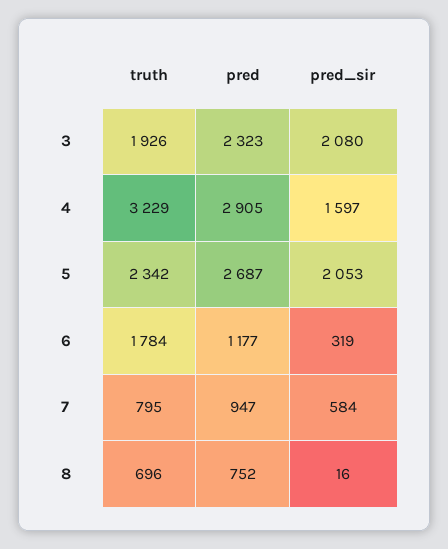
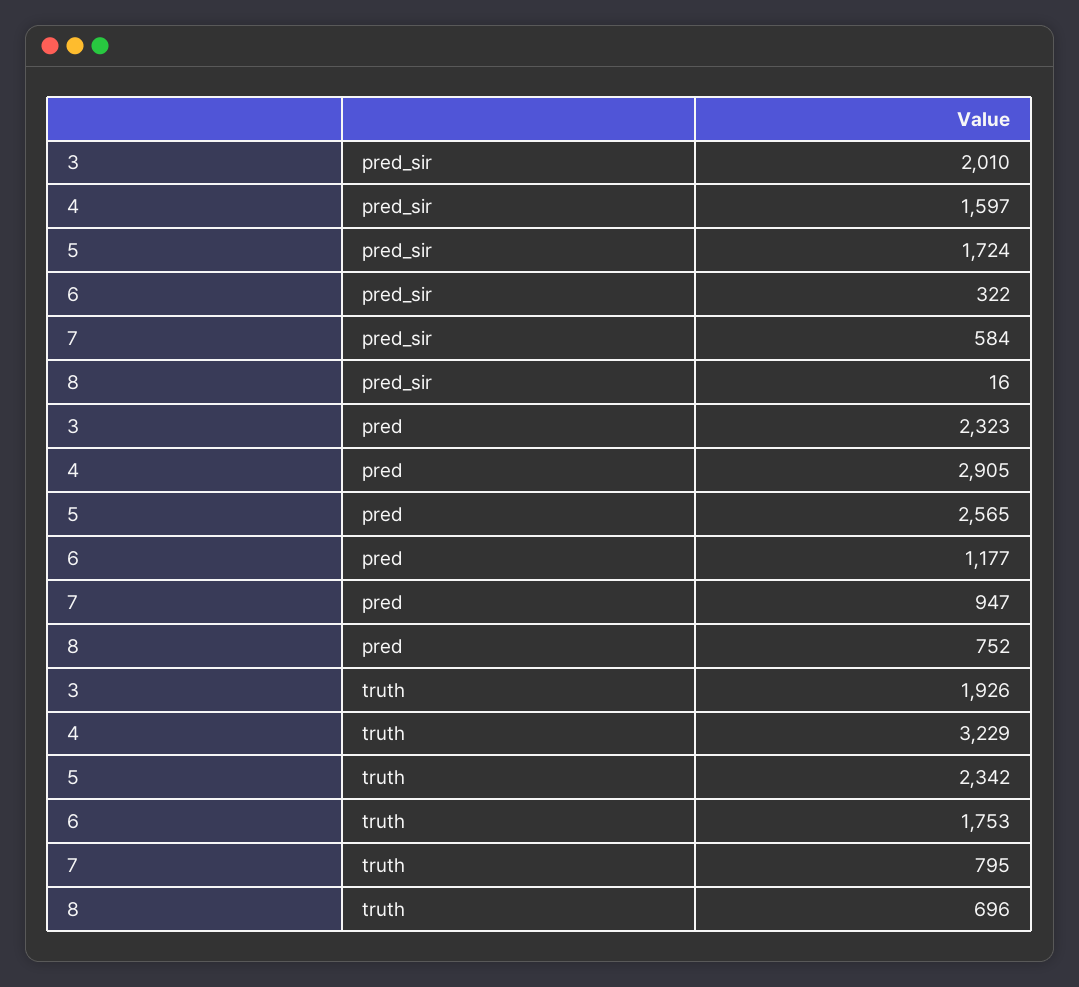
  {
    "truth": {
      "3": 1926,
      "4": 3229,
      "5": 2342,
-     "6": 1784,
+     "6": 1753,
      "7": 795,
      "8": 696
    },
    "pred": {
      "3": 2323,
      "4": 2905,
-     "5": 2687,
+     "5": 2565,
      "6": 1177,
      "7": 947,
      "8": 752
    },
    "pred_sir": {
-     "3": 2080,
+     "3": 2010,
      "4": 1597,
-     "5": 2053,
+     "5": 1724,
-     "6": 319,
+     "6": 322,
      "7": 584,
      "8": 16
    }
  }

